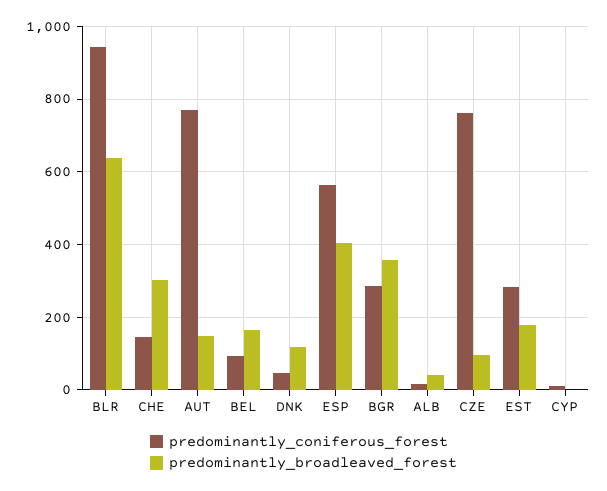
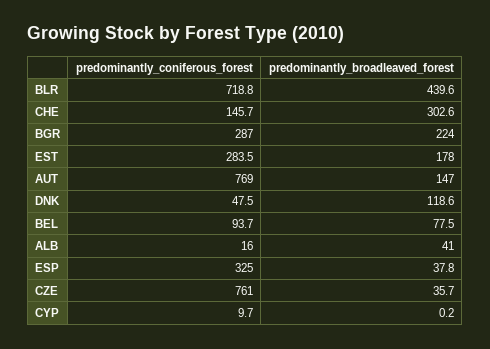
  {
    "predominantly_coniferous_forest": {
-     "BLR": 940,
+     "BLR": 718.8,
      "CHE": 145.7,
      "AUT": 769,
      "BEL": 93.7,
      "DNK": 47.5,
-     "ESP": 560,
+     "ESP": 325,
      "BGR": 287,
      "ALB": 16,
      "CZE": 761,
      "EST": 283.5,
      "CYP": 9.7
    },
    "predominantly_broadleaved_forest": {
-     "BLR": 640,
+     "BLR": 439.6,
      "CHE": 302.6,
      "AUT": 147,
-     "BEL": 160,
+     "BEL": 77.5,
      "DNK": 118.6,
-     "ESP": 400,
+     "ESP": 37.8,
-     "BGR": 360,
+     "BGR": 224,
      "ALB": 41,
-     "CZE": 100,
+     "CZE": 35.7,
      "EST": 178,
      "CYP": 0.2
    }
  }

